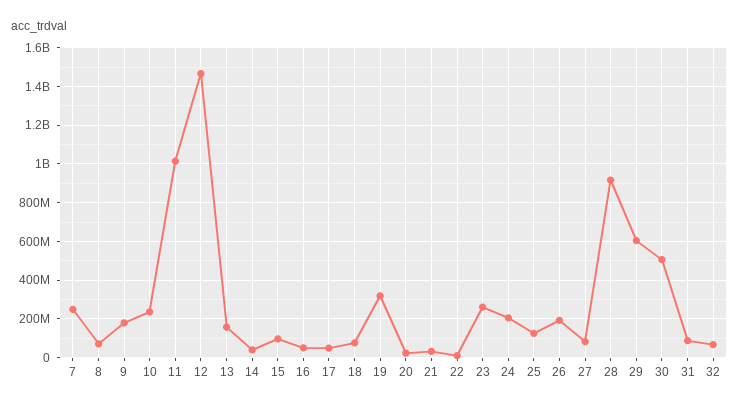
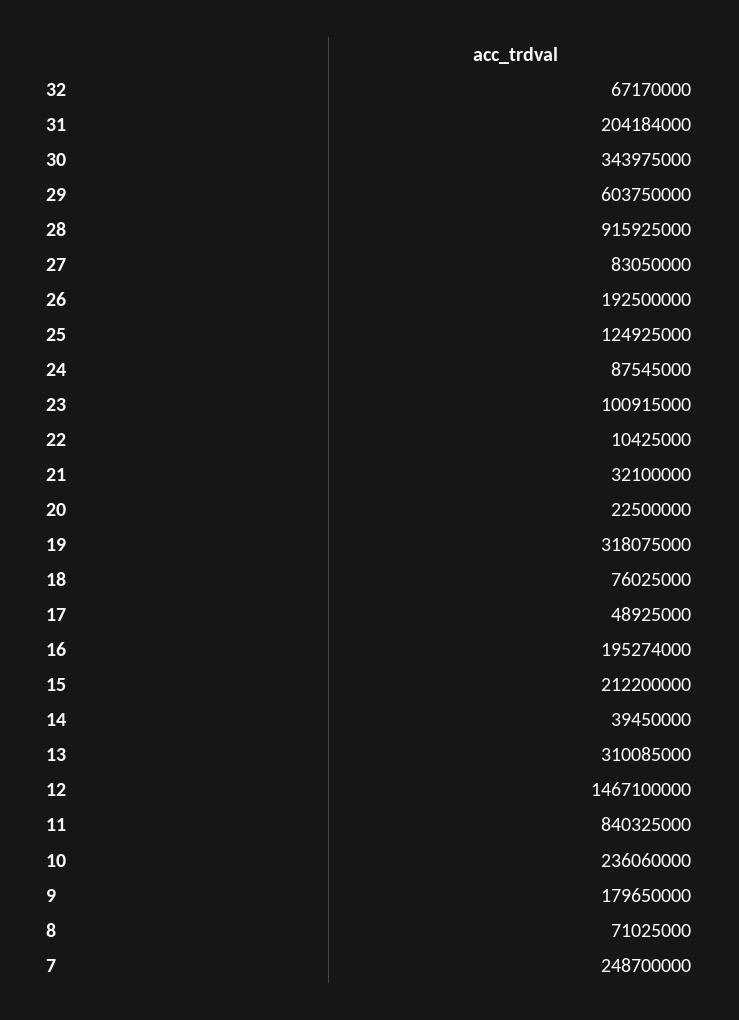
  {
    "7": 248700000,
    "8": 71025000,
    "9": 179650000,
    "10": 236060000,
-   "11": 1000000000,
+   "11": 840325000,
    "12": 1467100000,
-   "13": 150000000,
+   "13": 310085000,
    "14": 39450000,
-   "15": 100000000,
+   "15": 212200000,
-   "16": 50000000,
+   "16": 195274000,
    "17": 48925000,
    "18": 76025000,
    "19": 318075000,
    "20": 22500000,
    "21": 32100000,
    "22": 10425000,
-   "23": 250000000,
+   "23": 100915000,
-   "24": 200000000,
+   "24": 87545000,
    "25": 124925000,
    "26": 192500000,
    "27": 83050000,
    "28": 915925000,
    "29": 603750000,
-   "30": 500000000,
+   "30": 343975000,
-   "31": 100000000,
+   "31": 204184000,
    "32": 67170000
  }

